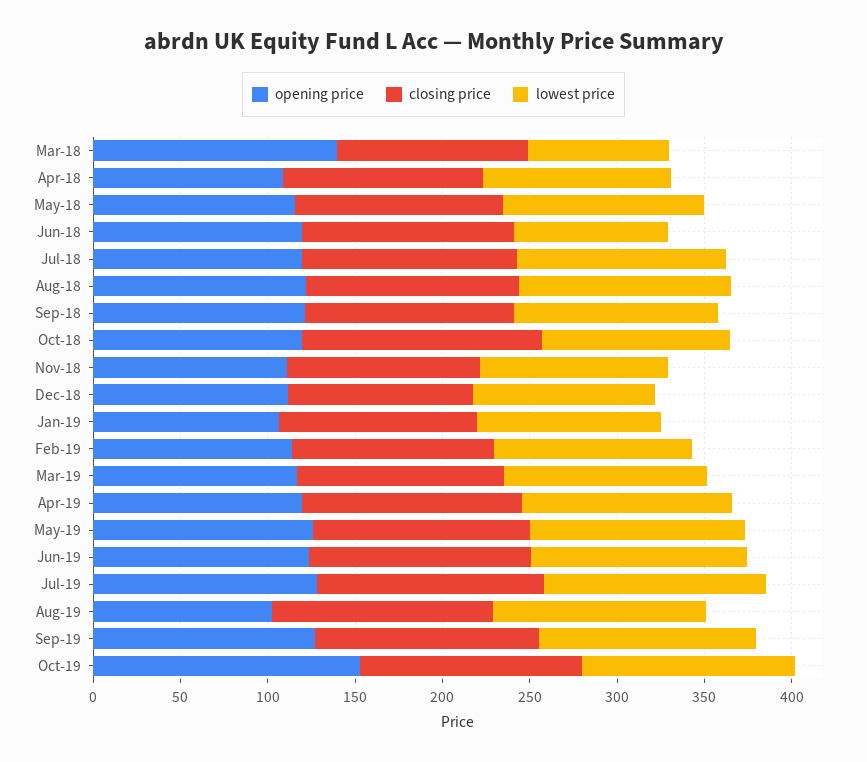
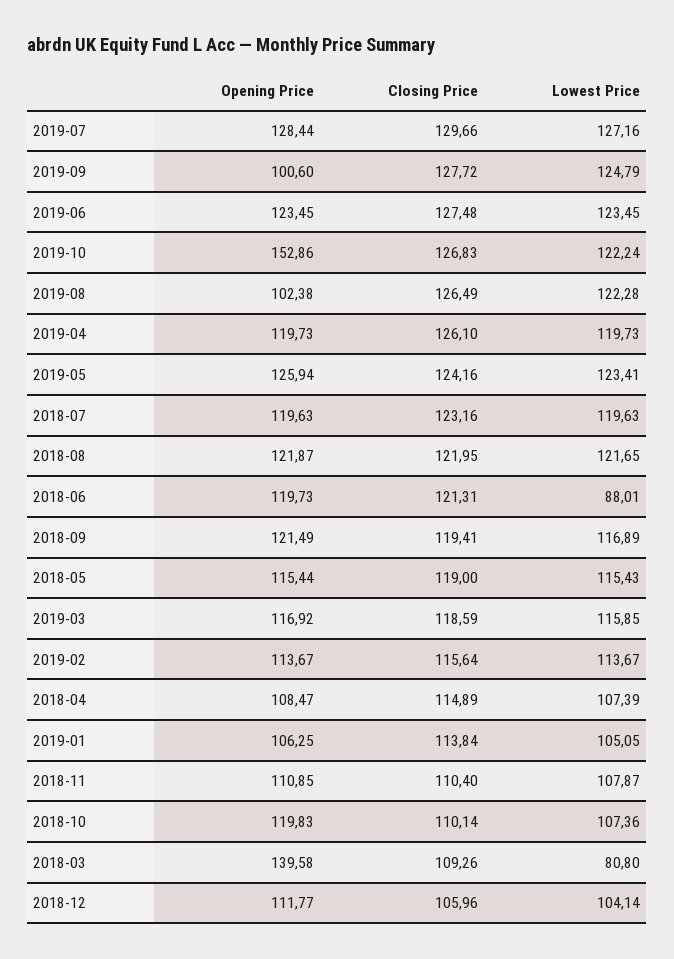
  {
    "opening price": {
      "Mar-18": 139.58,
      "Apr-18": 108.47,
      "May-18": 115.44,
      "Jun-18": 119.73,
      "Jul-18": 119.63,
      "Aug-18": 121.87,
      "Sep-18": 121.49,
      "Oct-18": 119.83,
      "Nov-18": 110.85,
      "Dec-18": 111.77,
      "Jan-19": 106.25,
      "Feb-19": 113.67,
      "Mar-19": 116.92,
      "Apr-19": 119.73,
      "May-19": 125.94,
      "Jun-19": 123.45,
      "Jul-19": 128.44,
      "Aug-19": 102.38,
-     "Sep-19": 130,
+     "Sep-19": 100.6,
      "Oct-19": 152.86
    },
    "closing price": {
      "Mar-18": 109.26,
      "Apr-18": 114.89,
      "May-18": 119,
      "Jun-18": 121.31,
      "Jul-18": 123.16,
      "Aug-18": 121.95,
      "Sep-18": 119.41,
-     "Oct-18": 140,
+     "Oct-18": 110.14,
      "Nov-18": 110.4,
      "Dec-18": 105.96,
      "Jan-19": 113.84,
      "Feb-19": 115.64,
      "Mar-19": 118.59,
      "Apr-19": 126.1,
      "May-19": 124.16,
      "Jun-19": 127.48,
      "Jul-19": 129.66,
      "Aug-19": 126.49,
      "Sep-19": 127.72,
      "Oct-19": 126.83
    },
    "lowest price": {
      "Mar-18": 80.8,
      "Apr-18": 107.39,
      "May-18": 115.43,
      "Jun-18": 88.01,
      "Jul-18": 119.63,
      "Aug-18": 121.65,
      "Sep-18": 116.89,
      "Oct-18": 107.36,
      "Nov-18": 107.87,
      "Dec-18": 104.14,
      "Jan-19": 105.05,
      "Feb-19": 113.67,
      "Mar-19": 115.85,
      "Apr-19": 119.73,
      "May-19": 123.41,
      "Jun-19": 123.45,
      "Jul-19": 127.16,
      "Aug-19": 122.28,
      "Sep-19": 124.79,
      "Oct-19": 122.24
    }
  }

